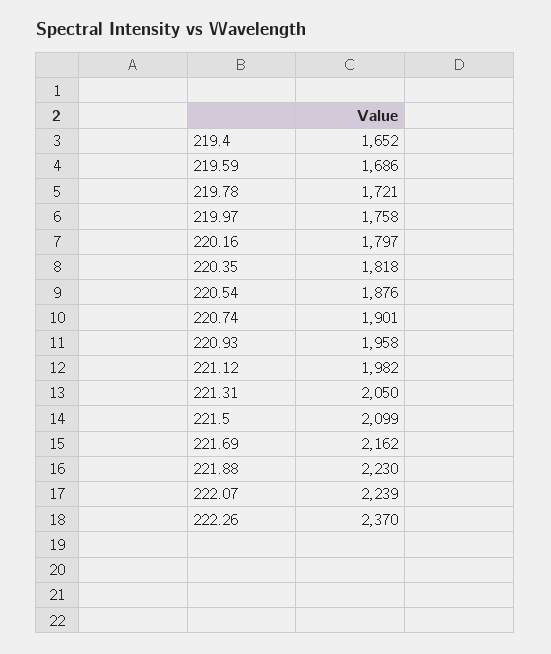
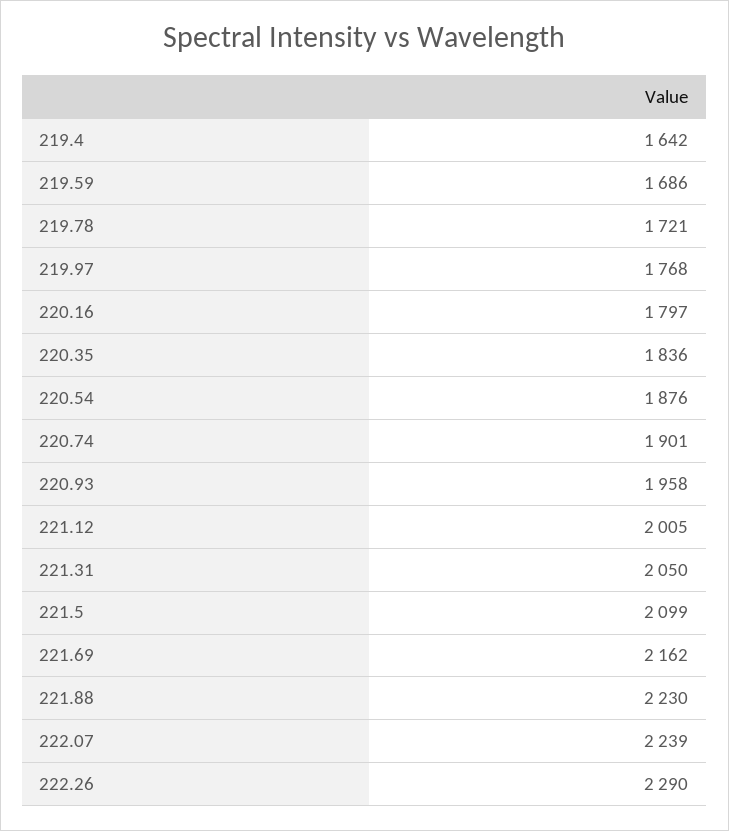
  {
-   "219.4": 1652,
+   "219.4": 1642,
    "219.59": 1686,
    "219.78": 1721,
-   "219.97": 1758,
+   "219.97": 1768,
    "220.16": 1797,
-   "220.35": 1818,
+   "220.35": 1836,
    "220.54": 1876,
    "220.74": 1901,
    "220.93": 1958,
-   "221.12": 1982,
+   "221.12": 2005,
    "221.31": 2050,
    "221.5": 2099,
    "221.69": 2162,
    "221.88": 2230,
    "222.07": 2239,
-   "222.26": 2370
+   "222.26": 2290
  }

